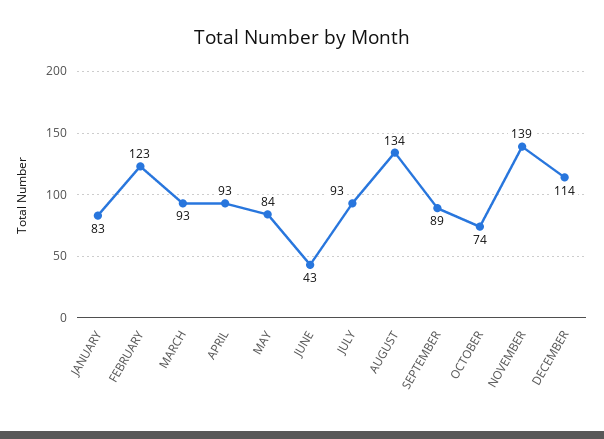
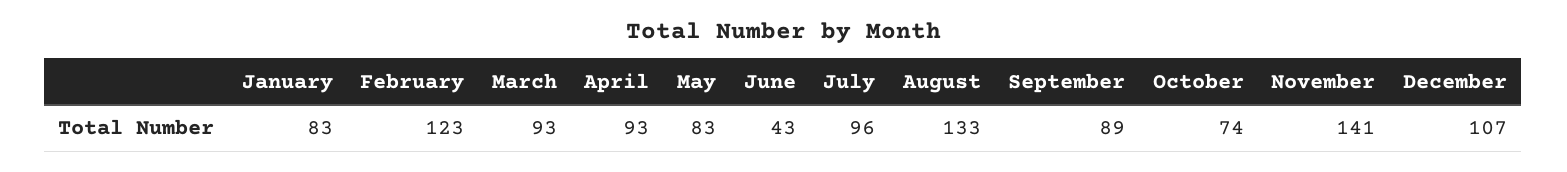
  {
    "JANUARY": 83,
    "FEBRUARY": 123,
    "MARCH": 93,
    "APRIL": 93,
-   "MAY": 84,
+   "MAY": 83,
    "JUNE": 43,
-   "JULY": 93,
+   "JULY": 96,
-   "AUGUST": 134,
+   "AUGUST": 133,
    "SEPTEMBER": 89,
    "OCTOBER": 74,
-   "NOVEMBER": 139,
+   "NOVEMBER": 141,
-   "DECEMBER": 114
+   "DECEMBER": 107
  }

